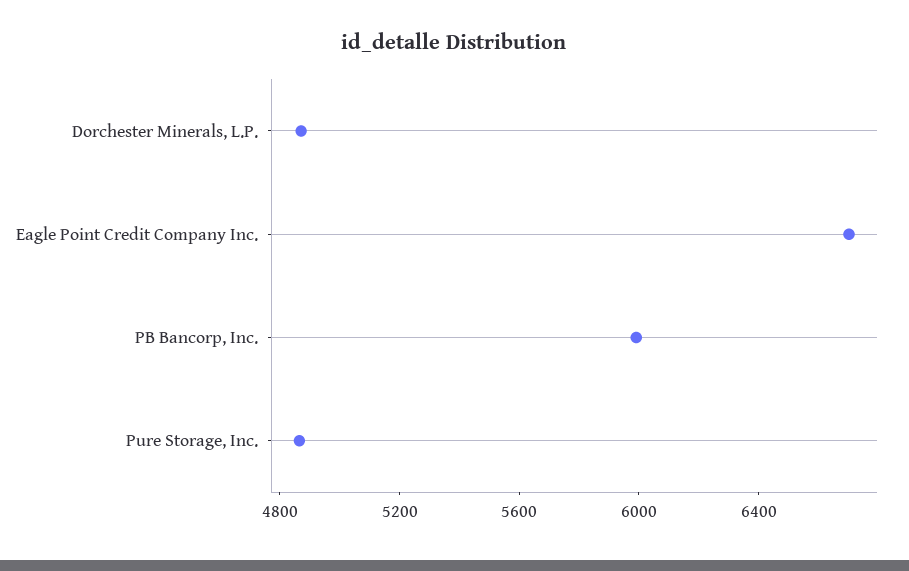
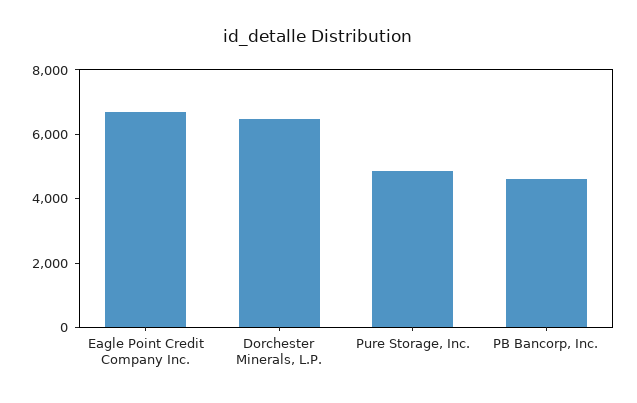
  {
-   "Dorchester Minerals, L.P.": 4900,
+   "Dorchester Minerals, L.P.": 6500,
    "Eagle Point Credit Company Inc.": 6700,
-   "PB Bancorp, Inc.": 6000,
+   "PB Bancorp, Inc.": 4500,
    "Pure Storage, Inc.": 4900
  }

